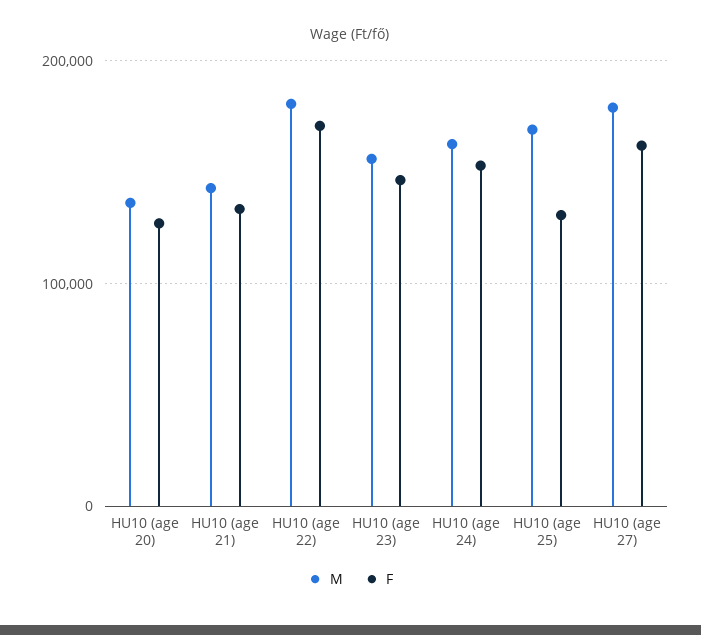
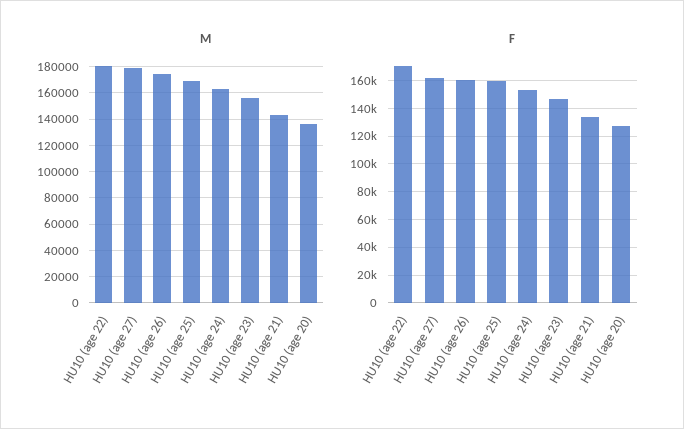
  {
    "M": {
      "HU10 (age 20)": 135000,
      "HU10 (age 21)": 145000,
      "HU10 (age 22)": 180000,
      "HU10 (age 23)": 155000,
      "HU10 (age 24)": 165000,
      "HU10 (age 25)": 170000,
-     "HU10 (age 27)": 180000
+     "HU10 (age 27)": 180000,
+     "HU10 (age 26)": 175000
    },
    "F": {
      "HU10 (age 20)": 125000,
      "HU10 (age 21)": 135000,
      "HU10 (age 22)": 170000,
      "HU10 (age 23)": 145000,
      "HU10 (age 24)": 155000,
-     "HU10 (age 25)": 130000,
+     "HU10 (age 25)": 160000,
-     "HU10 (age 27)": 160000
+     "HU10 (age 27)": 160000,
+     "HU10 (age 26)": 160000
    }
  }

